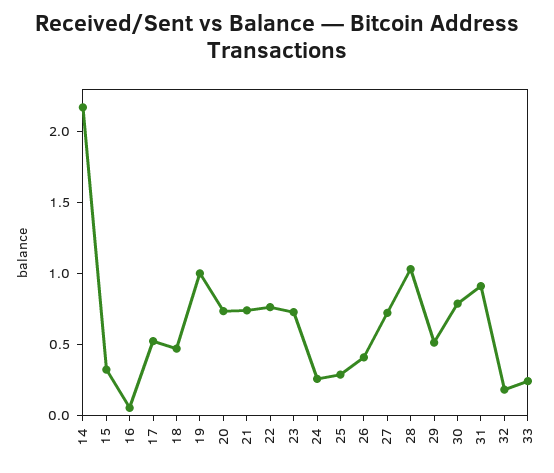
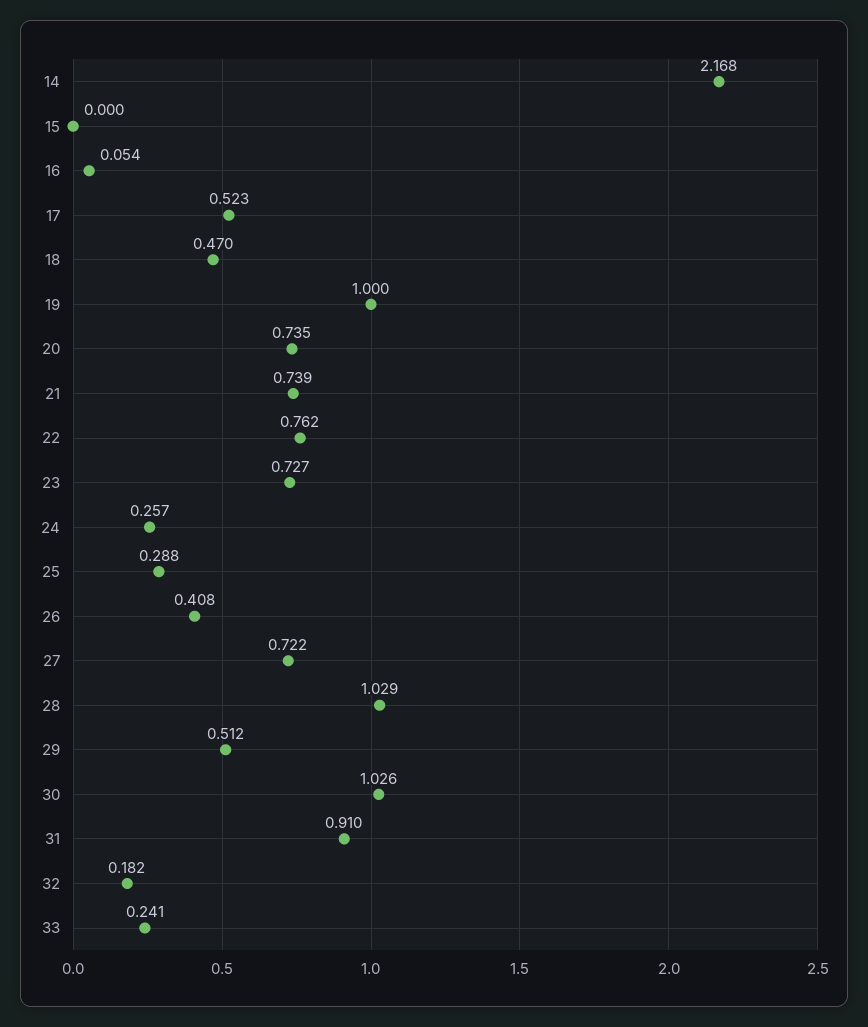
  {
    "14": 2.168,
-   "15": 0.3,
+   "15": 0,
    "16": 0.054,
    "17": 0.523,
    "18": 0.47,
    "19": 1,
    "20": 0.735,
    "21": 0.739,
    "22": 0.762,
    "23": 0.727,
    "24": 0.257,
    "25": 0.288,
    "26": 0.408,
    "27": 0.722,
    "28": 1.029,
    "29": 0.512,
-   "30": 0.8,
+   "30": 1.026,
    "31": 0.91,
    "32": 0.182,
    "33": 0.241
  }

